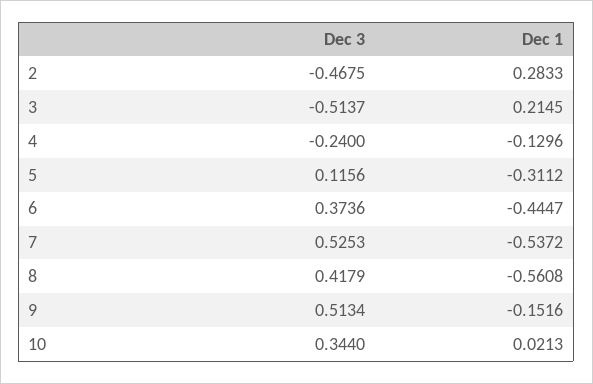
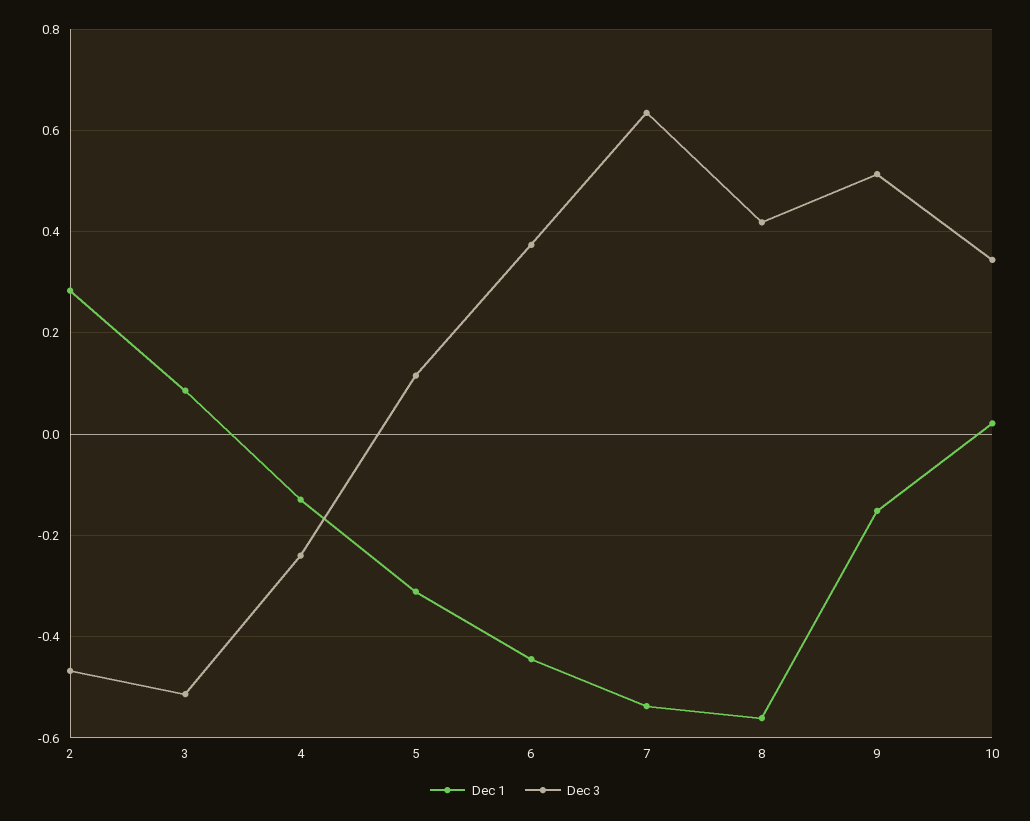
  {
    "Dec 3": {
      "2": -0.4675,
      "3": -0.5137,
      "4": -0.24,
      "5": 0.1156,
      "6": 0.3736,
-     "7": 0.5253,
+     "7": 0.64,
      "8": 0.4179,
      "9": 0.5134,
      "10": 0.344
    },
    "Dec 1": {
      "2": 0.2833,
-     "3": 0.2145,
+     "3": 0.08,
      "4": -0.1296,
      "5": -0.3112,
      "6": -0.4447,
      "7": -0.5372,
      "8": -0.5608,
      "9": -0.1516,
      "10": 0.0213
    }
  }

